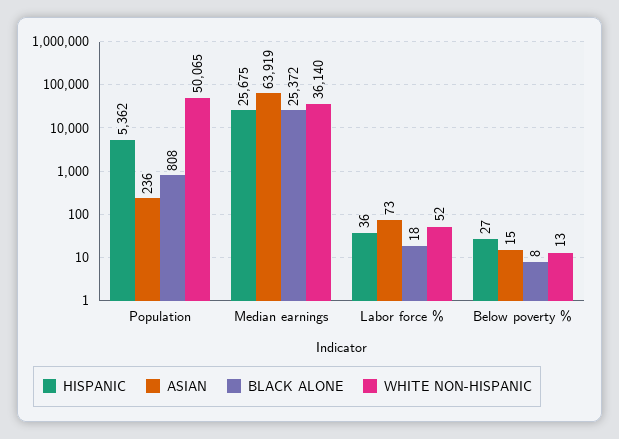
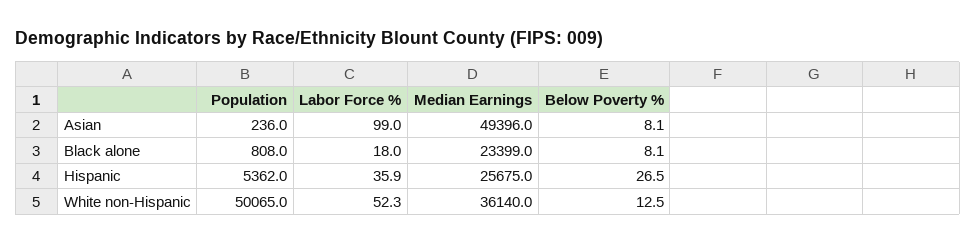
  {
    "HISPANIC": {
      "Population": 5362,
      "Median earnings": 25675,
      "Labor force %": 35.9,
      "Below poverty %": 26.5
    },
    "ASIAN": {
      "Population": 236,
-     "Median earnings": 63919,
+     "Median earnings": 49396,
-     "Labor force %": 73,
+     "Labor force %": 99,
-     "Below poverty %": 15
+     "Below poverty %": 8.1
    },
    "BLACK ALONE": {
      "Population": 808,
-     "Median earnings": 25372,
+     "Median earnings": 23399,
      "Labor force %": 18,
      "Below poverty %": 8.1
    },
    "WHITE NON-HISPANIC": {
      "Population": 50065,
      "Median earnings": 36140,
      "Labor force %": 52.3,
      "Below poverty %": 12.5
    }
  }

